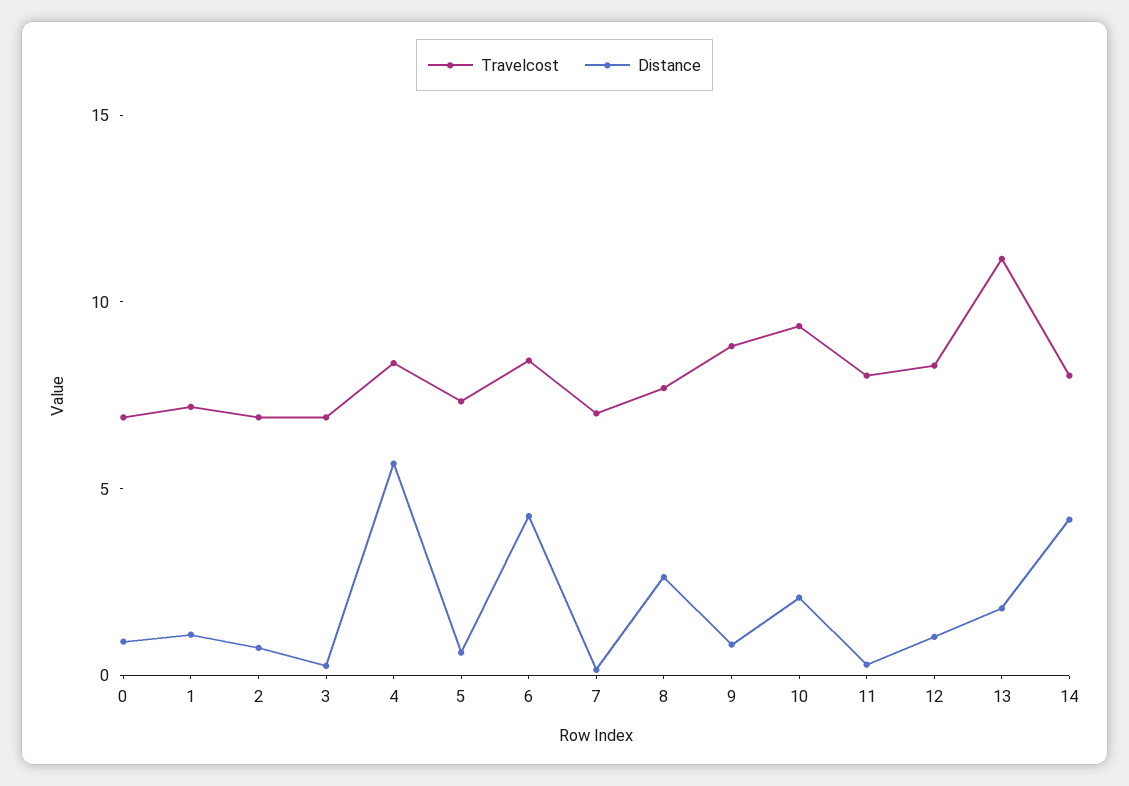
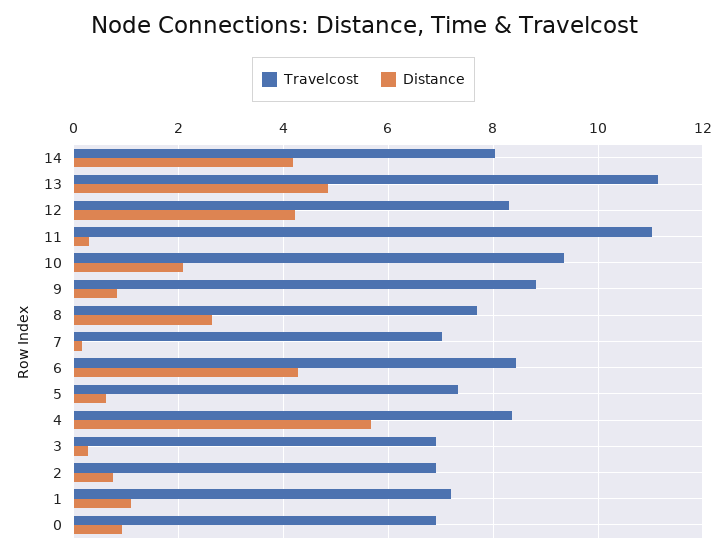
  {
    "Travelcost": {
      "0": 7,
      "1": 7.2,
      "2": 7,
      "3": 7,
      "4": 8.4,
      "5": 7.4,
      "6": 8.4,
      "7": 7,
      "8": 7.6,
      "9": 8.8,
      "10": 9.4,
-     "11": 8,
+     "11": 11,
      "12": 8.2,
      "13": 11.2,
      "14": 8
    },
    "Distance": {
      "0": 1,
      "1": 1,
      "2": 0.8,
      "3": 0.2,
      "4": 5.6,
      "5": 0.6,
      "6": 4.2,
      "7": 0.2,
      "8": 2.6,
      "9": 0.8,
      "10": 2,
      "11": 0.2,
-     "12": 1,
+     "12": 4.2,
-     "13": 2,
+     "13": 4.8,
      "14": 4.2
    }
  }

